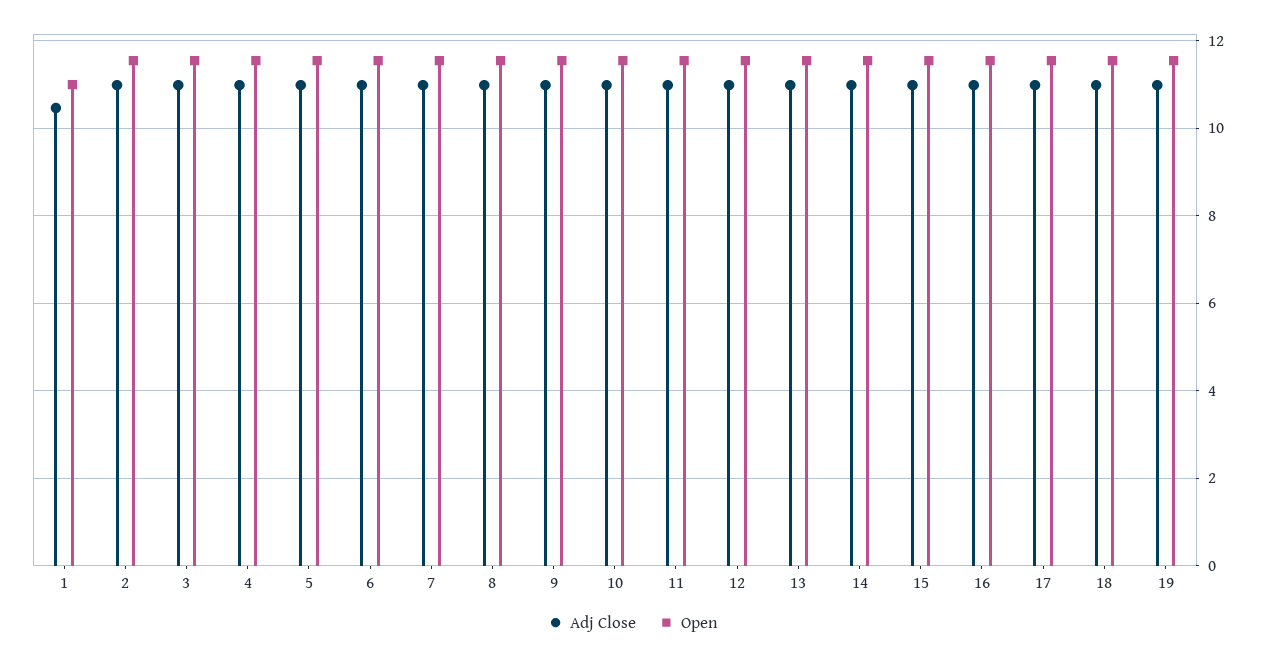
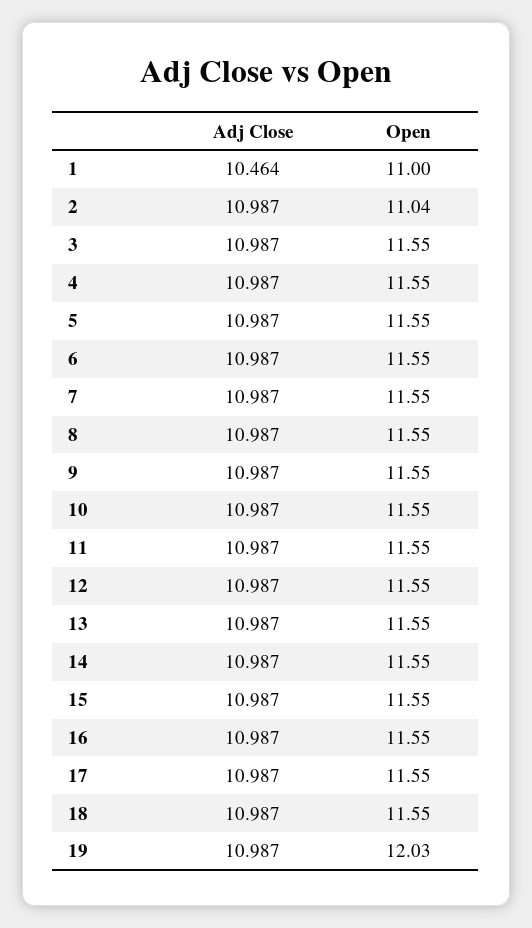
  {
    "Adj Close": {
      "1": 10.464,
      "2": 10.987,
      "3": 10.987,
      "4": 10.987,
      "5": 10.987,
      "6": 10.987,
      "7": 10.987,
      "8": 10.987,
      "9": 10.987,
      "10": 10.987,
      "11": 10.987,
      "12": 10.987,
      "13": 10.987,
      "14": 10.987,
      "15": 10.987,
      "16": 10.987,
      "17": 10.987,
      "18": 10.987,
      "19": 10.987
    },
    "Open": {
      "1": 11,
-     "2": 11.6,
+     "2": 11.04,
      "3": 11.55,
      "4": 11.55,
      "5": 11.55,
      "6": 11.55,
      "7": 11.55,
      "8": 11.55,
      "9": 11.55,
      "10": 11.55,
      "11": 11.55,
      "12": 11.55,
      "13": 11.55,
      "14": 11.55,
      "15": 11.55,
      "16": 11.55,
      "17": 11.55,
      "18": 11.55,
-     "19": 11.6
+     "19": 12.03
    }
  }

